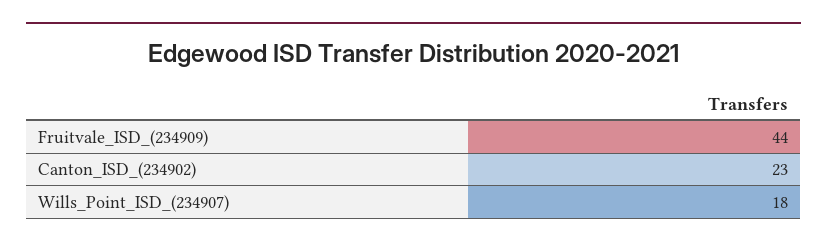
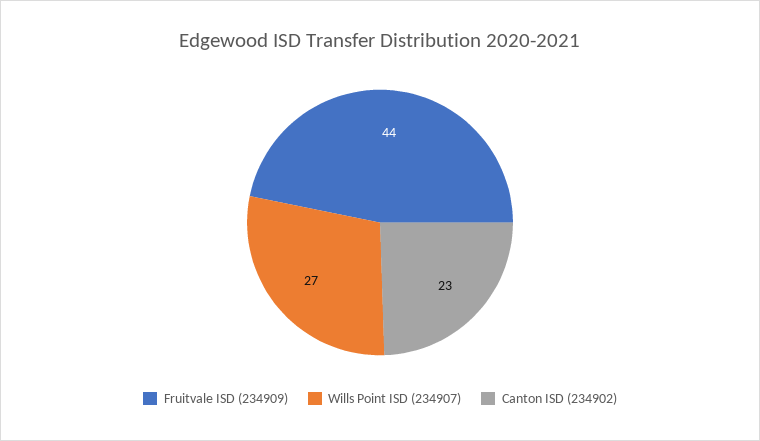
  {
    "Fruitvale_ISD_(234909)": 44,
    "Canton_ISD_(234902)": 23,
-   "Wills_Point_ISD_(234907)": 18
+   "Wills_Point_ISD_(234907)": 27
  }

